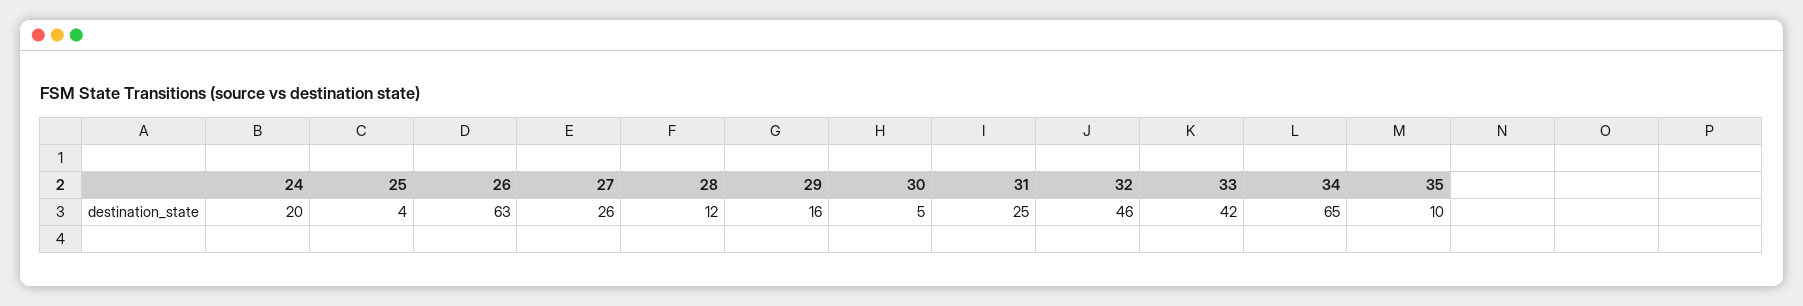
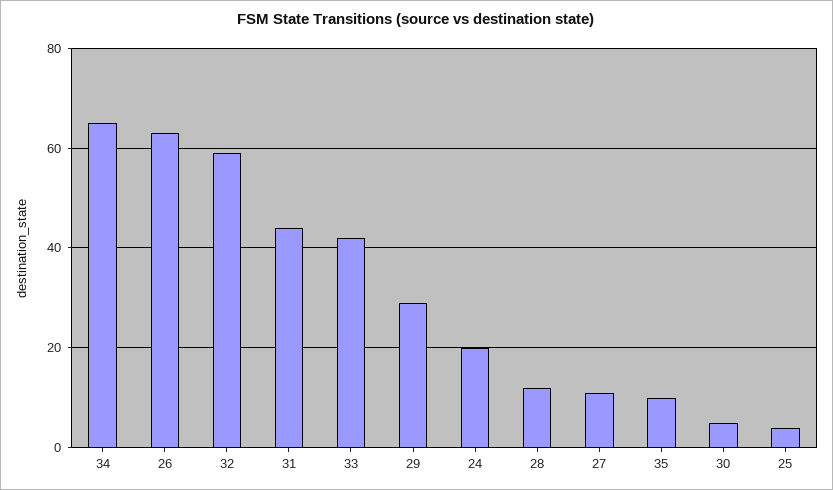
  {
    "24": 20,
    "25": 4,
    "26": 63,
-   "27": 26,
+   "27": 10,
    "28": 12,
-   "29": 16,
+   "29": 30,
    "30": 5,
-   "31": 25,
+   "31": 45,
-   "32": 46,
+   "32": 60,
    "33": 42,
    "34": 65,
    "35": 10
  }

